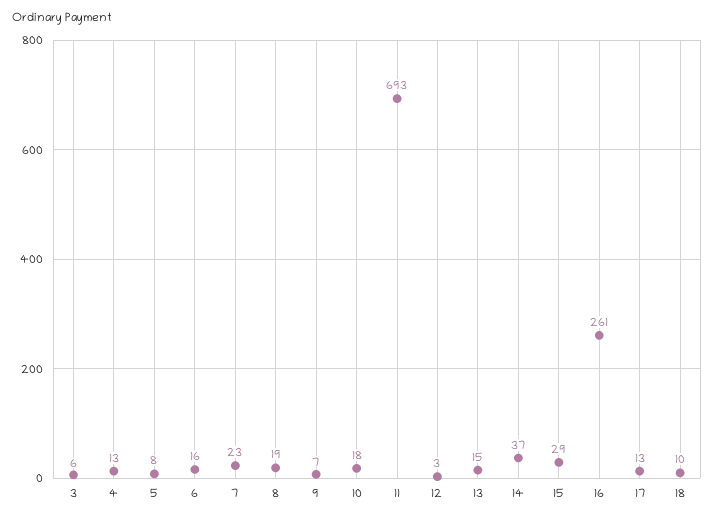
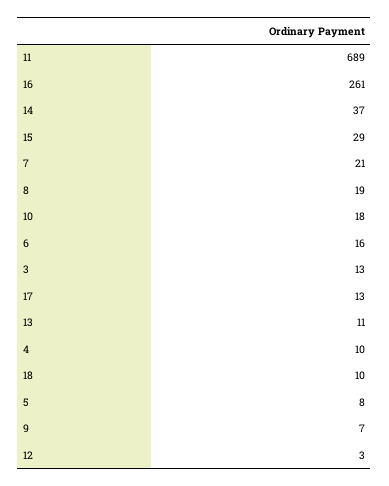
  {
-   "3": 6,
+   "3": 13,
-   "4": 13,
+   "4": 10,
    "5": 8,
    "6": 16,
-   "7": 23,
+   "7": 21,
    "8": 19,
    "9": 7,
    "10": 18,
-   "11": 693,
+   "11": 689,
    "12": 3,
-   "13": 15,
+   "13": 11,
    "14": 37,
    "15": 29,
    "16": 261,
    "17": 13,
    "18": 10
  }

